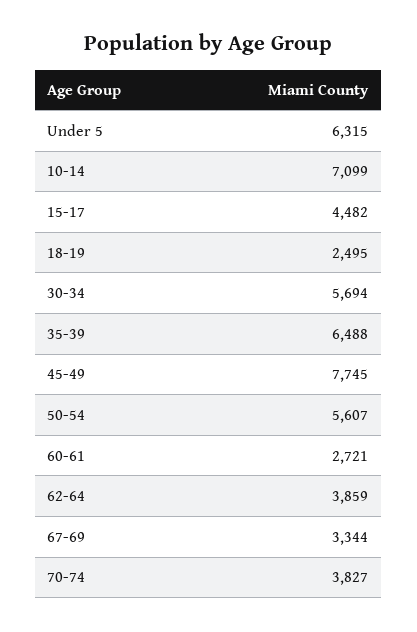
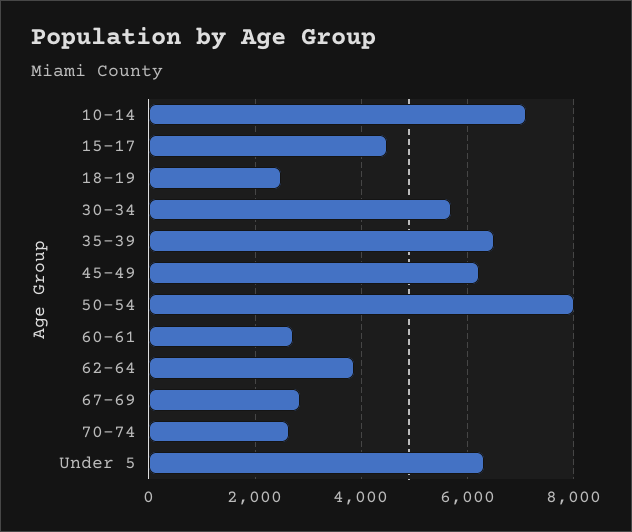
  {
    "Under 5": 6315,
    "10-14": 7099,
    "15-17": 4482,
    "18-19": 2495,
    "30-34": 5694,
    "35-39": 6488,
-   "45-49": 7745,
+   "45-49": 6200,
-   "50-54": 5607,
+   "50-54": 8000,
    "60-61": 2721,
    "62-64": 3859,
-   "67-69": 3344,
+   "67-69": 2800,
-   "70-74": 3827
+   "70-74": 2600
  }

